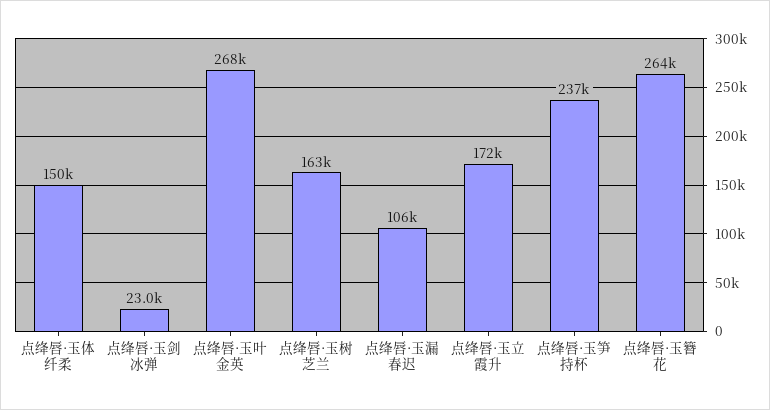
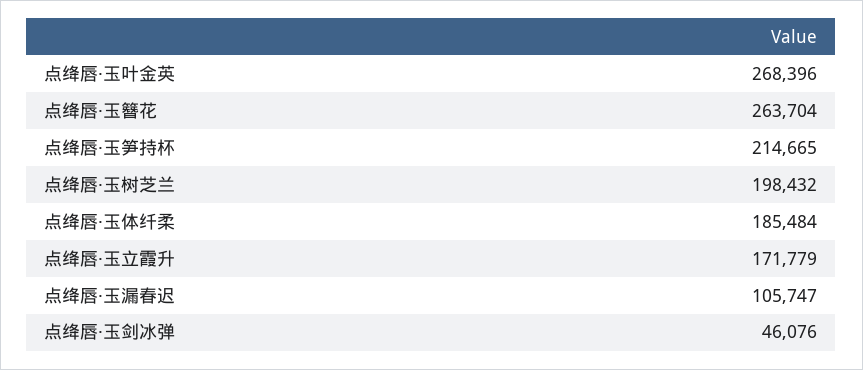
  {
-   "点绛唇·玉体纤柔": 150000,
+   "点绛唇·玉体纤柔": 185484,
-   "点绛唇·玉剑冰弹": 23000,
+   "点绛唇·玉剑冰弹": 46076,
    "点绛唇·玉叶金英": 268396,
-   "点绛唇·玉树芝兰": 163000,
+   "点绛唇·玉树芝兰": 198432,
    "点绛唇·玉漏春迟": 105747,
    "点绛唇·玉立霞升": 171779,
-   "点绛唇·玉笋持杯": 237000,
+   "点绛唇·玉笋持杯": 214665,
    "点绛唇·玉簪花": 263704
  }

